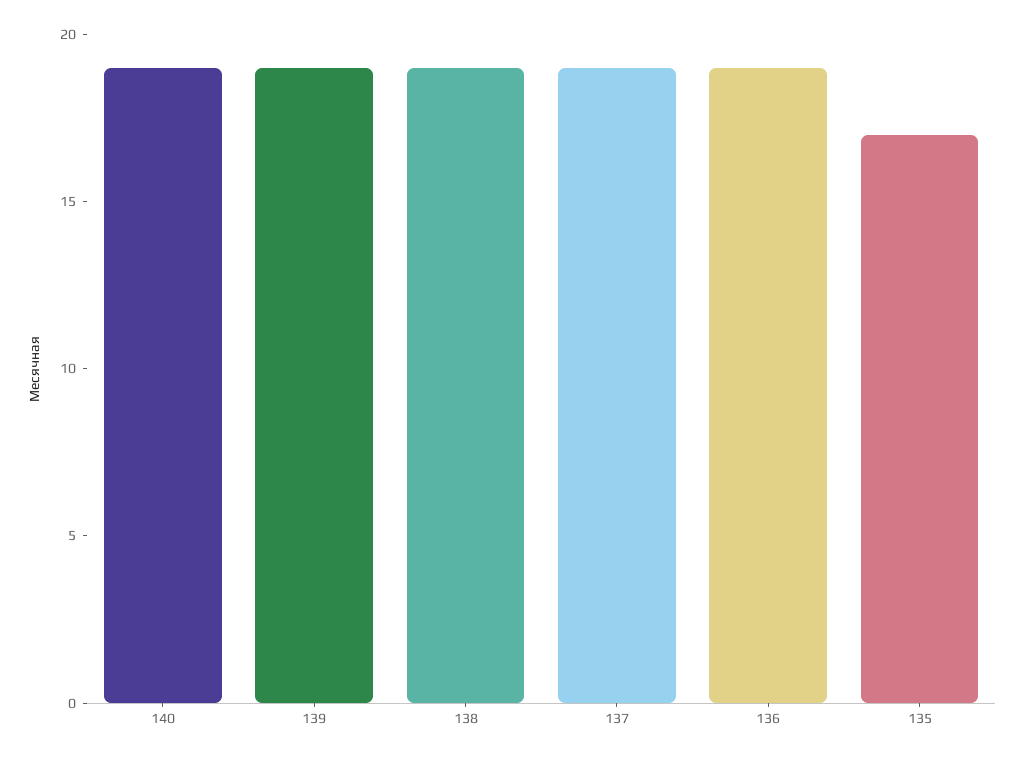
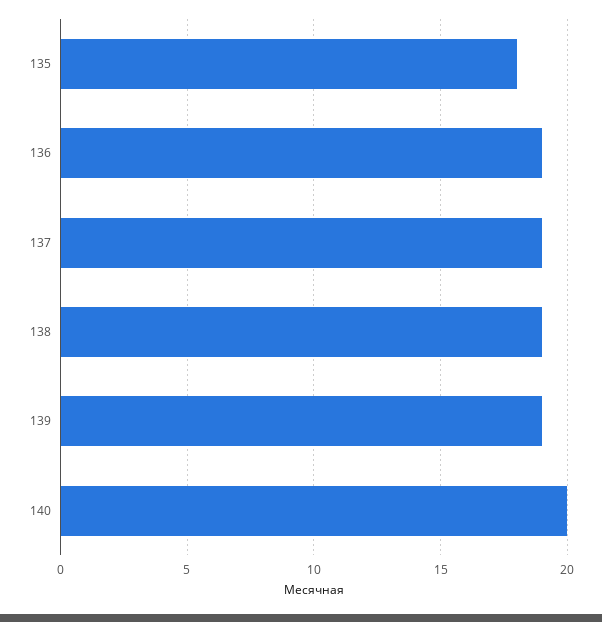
  {
-   "140": 19,
+   "140": 20,
    "139": 19,
    "138": 19,
    "137": 19,
    "136": 19,
-   "135": 17
+   "135": 18
  }

